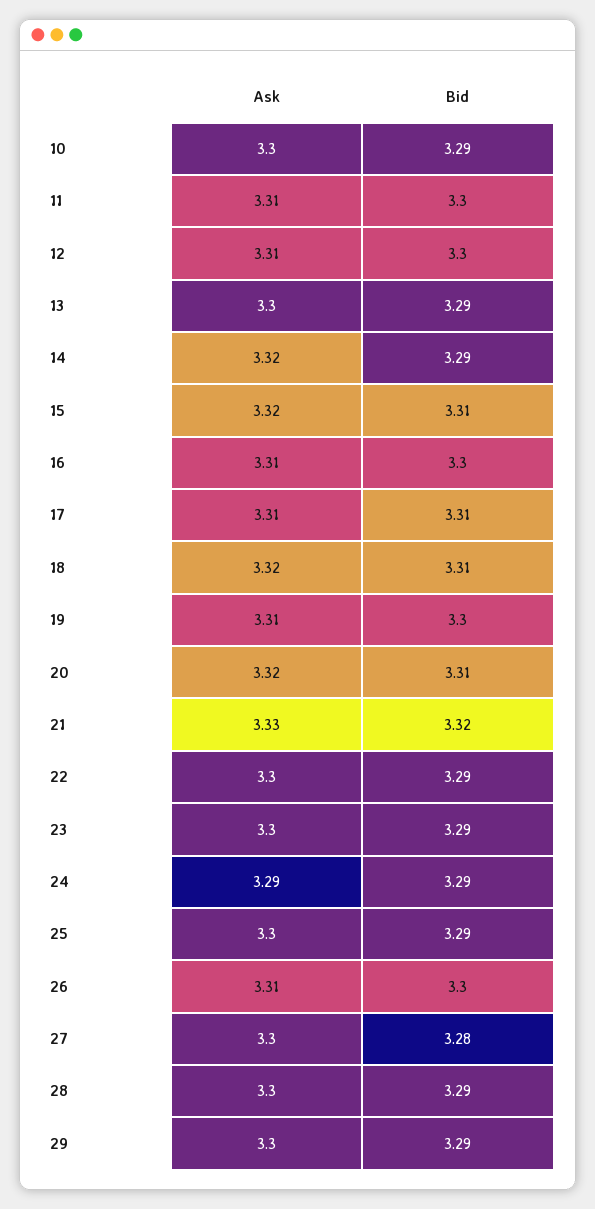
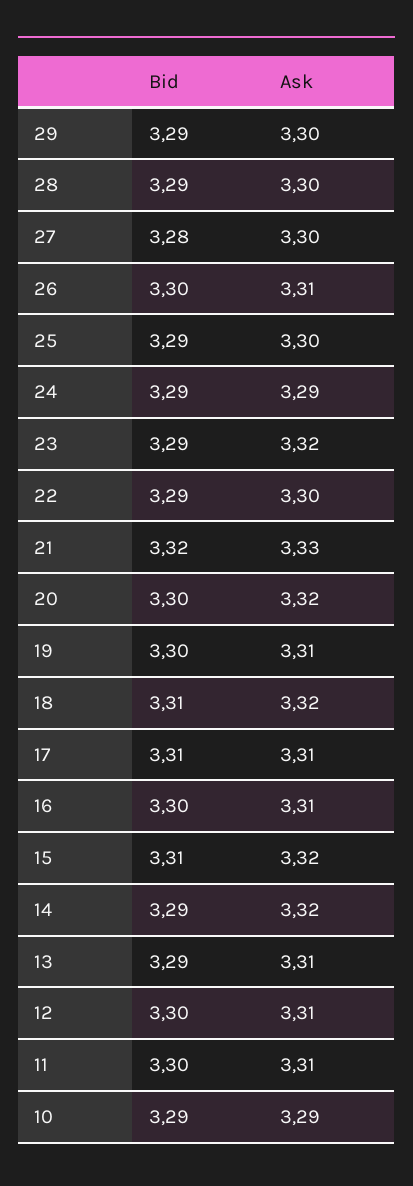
  {
    "Ask": {
-     "10": 3.3,
+     "10": 3.29,
      "11": 3.31,
      "12": 3.31,
-     "13": 3.3,
+     "13": 3.31,
      "14": 3.32,
      "15": 3.32,
      "16": 3.31,
      "17": 3.31,
      "18": 3.32,
      "19": 3.31,
      "20": 3.32,
      "21": 3.33,
      "22": 3.3,
-     "23": 3.3,
+     "23": 3.32,
      "24": 3.29,
      "25": 3.3,
      "26": 3.31,
      "27": 3.3,
      "28": 3.3,
      "29": 3.3
    },
    "Bid": {
      "10": 3.29,
      "11": 3.3,
      "12": 3.3,
      "13": 3.29,
      "14": 3.29,
      "15": 3.31,
      "16": 3.3,
      "17": 3.31,
      "18": 3.31,
      "19": 3.3,
-     "20": 3.31,
+     "20": 3.3,
      "21": 3.32,
      "22": 3.29,
      "23": 3.29,
      "24": 3.29,
      "25": 3.29,
      "26": 3.3,
      "27": 3.28,
      "28": 3.29,
      "29": 3.29
    }
  }

